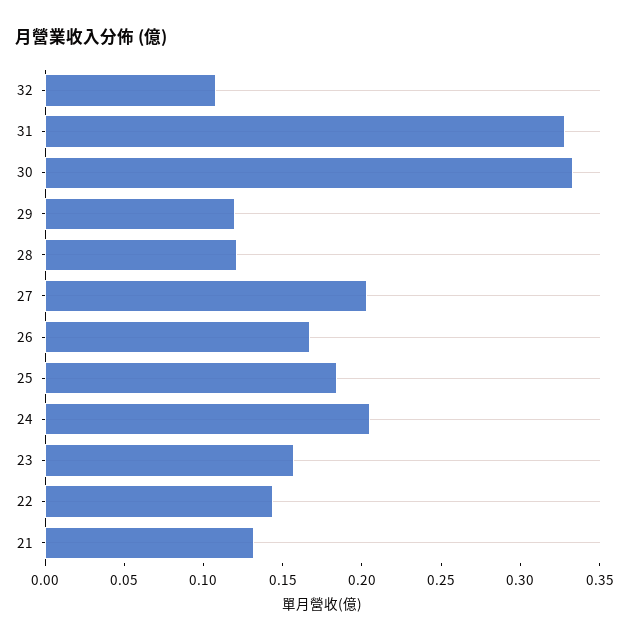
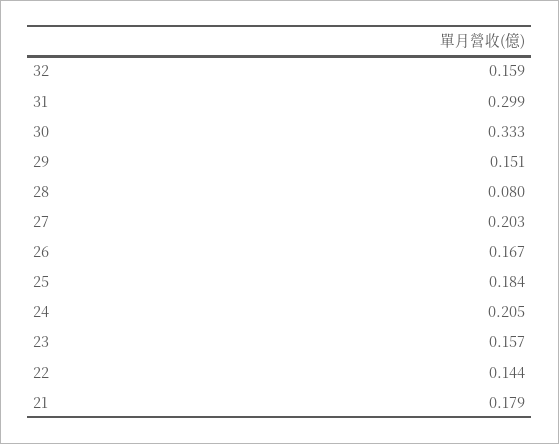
  {
-   "32": 0.11,
+   "32": 0.159,
-   "31": 0.33,
+   "31": 0.299,
    "30": 0.333,
-   "29": 0.12,
+   "29": 0.151,
-   "28": 0.12,
+   "28": 0.08,
    "27": 0.203,
    "26": 0.167,
    "25": 0.184,
    "24": 0.205,
    "23": 0.157,
    "22": 0.144,
-   "21": 0.13
+   "21": 0.179
  }

